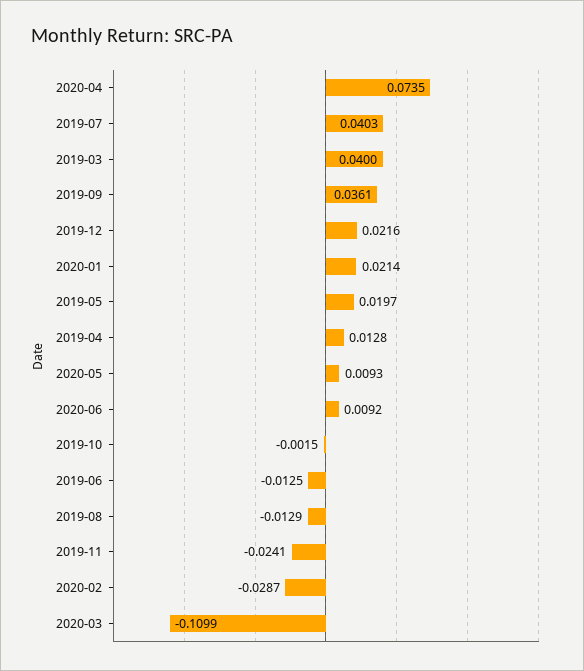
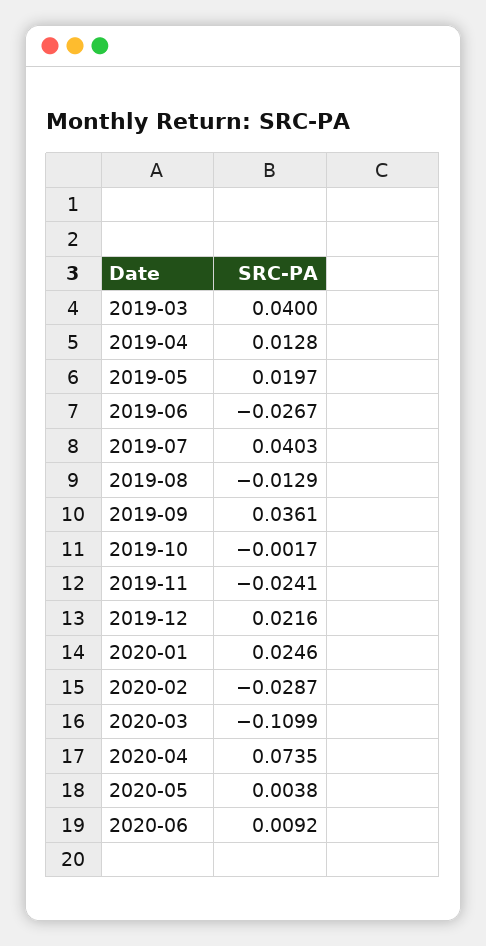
  {
    "2020-04": 0.0735,
    "2019-07": 0.0403,
    "2019-03": 0.04,
    "2019-09": 0.0361,
    "2019-12": 0.0216,
-   "2020-01": 0.0214,
+   "2020-01": 0.0246,
    "2019-05": 0.0197,
    "2019-04": 0.0128,
-   "2020-05": 0.0093,
+   "2020-05": 0.0038,
    "2020-06": 0.0092,
-   "2019-10": -0.0015,
+   "2019-10": -0.0017,
-   "2019-06": -0.0125,
+   "2019-06": -0.0267,
    "2019-08": -0.0129,
    "2019-11": -0.0241,
    "2020-02": -0.0287,
    "2020-03": -0.1099
  }

